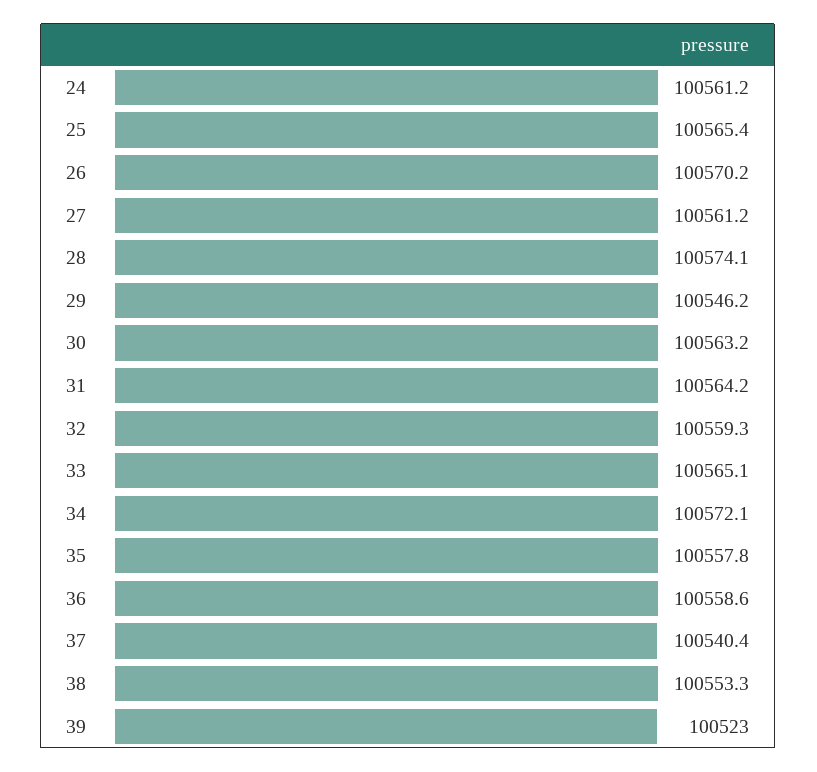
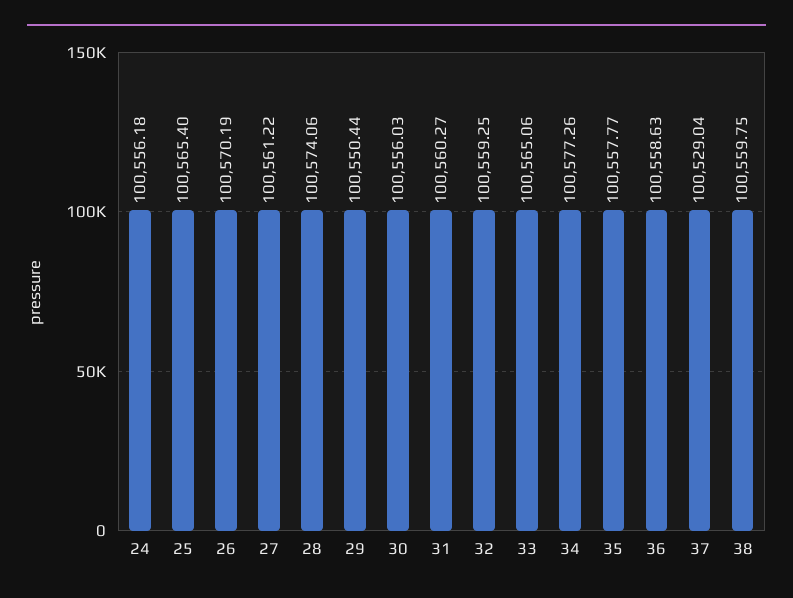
  {
-   "24": 100561.2,
+   "24": 100556.18,
    "25": 100565.4,
    "26": 100570.19,
    "27": 100561.22,
    "28": 100574.06,
-   "29": 100546.2,
+   "29": 100550.44,
-   "30": 100563.2,
+   "30": 100556.03,
-   "31": 100564.2,
+   "31": 100560.27,
    "32": 100559.25,
    "33": 100565.06,
-   "34": 100572.1,
+   "34": 100577.26,
    "35": 100557.77,
    "36": 100558.63,
-   "37": 100540.4,
+   "37": 100529.04,
-   "38": 100553.3,
+   "38": 100559.75
-   "39": 100523
  }

